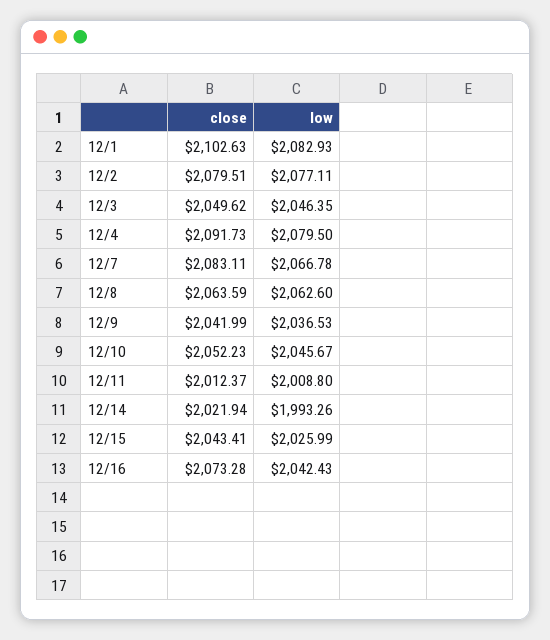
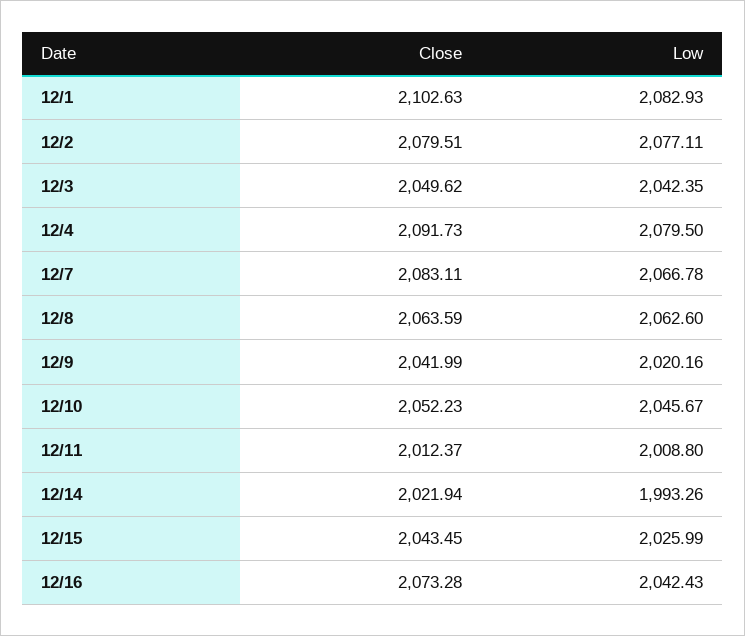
  {
    "close": {
      "12/1": 2102.63,
      "12/2": 2079.51,
      "12/3": 2049.62,
      "12/4": 2091.73,
      "12/7": 2083.11,
      "12/8": 2063.59,
      "12/9": 2041.99,
      "12/10": 2052.23,
      "12/11": 2012.37,
      "12/14": 2021.94,
-     "12/15": 2043.41,
+     "12/15": 2043.45,
      "12/16": 2073.28
    },
    "low": {
      "12/1": 2082.93,
      "12/2": 2077.11,
-     "12/3": 2046.35,
+     "12/3": 2042.35,
      "12/4": 2079.5,
      "12/7": 2066.78,
      "12/8": 2062.6,
-     "12/9": 2036.53,
+     "12/9": 2020.16,
      "12/10": 2045.67,
      "12/11": 2008.8,
      "12/14": 1993.26,
      "12/15": 2025.99,
      "12/16": 2042.43
    }
  }

